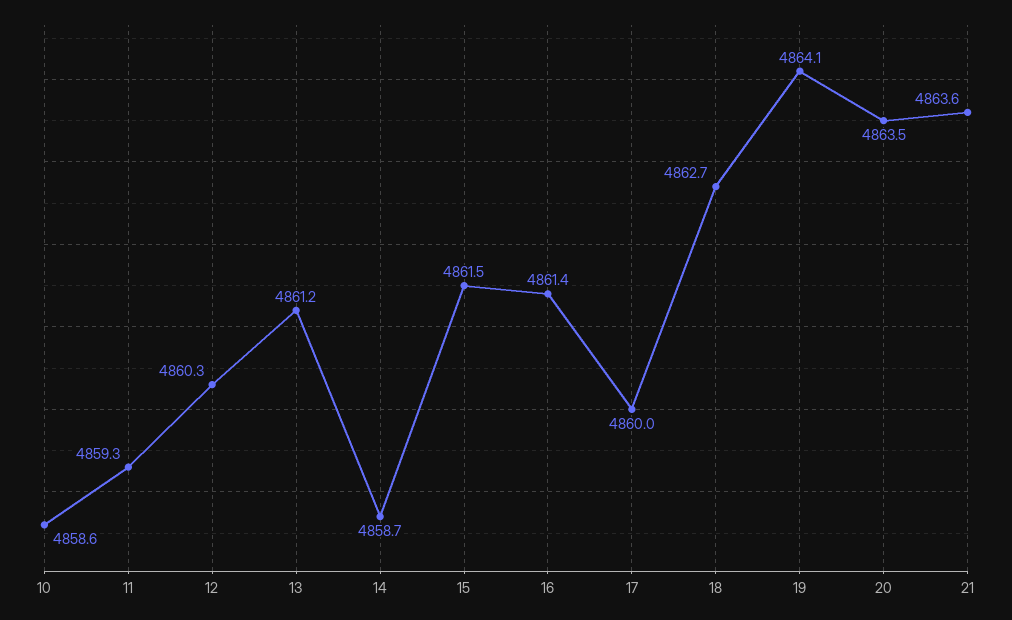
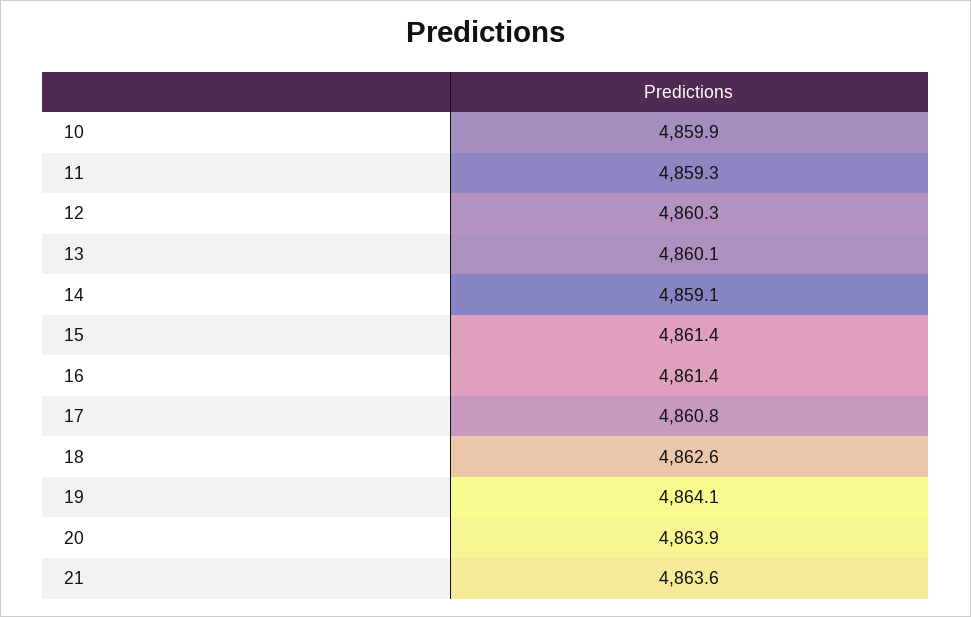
  {
-   "10": 4858.6,
+   "10": 4859.9,
    "11": 4859.3,
    "12": 4860.3,
-   "13": 4861.2,
+   "13": 4860.1,
-   "14": 4858.7,
+   "14": 4859.1,
-   "15": 4861.5,
+   "15": 4861.4,
    "16": 4861.4,
-   "17": 4860,
+   "17": 4860.8,
-   "18": 4862.7,
+   "18": 4862.6,
    "19": 4864.1,
-   "20": 4863.5,
+   "20": 4863.9,
    "21": 4863.6
  }

